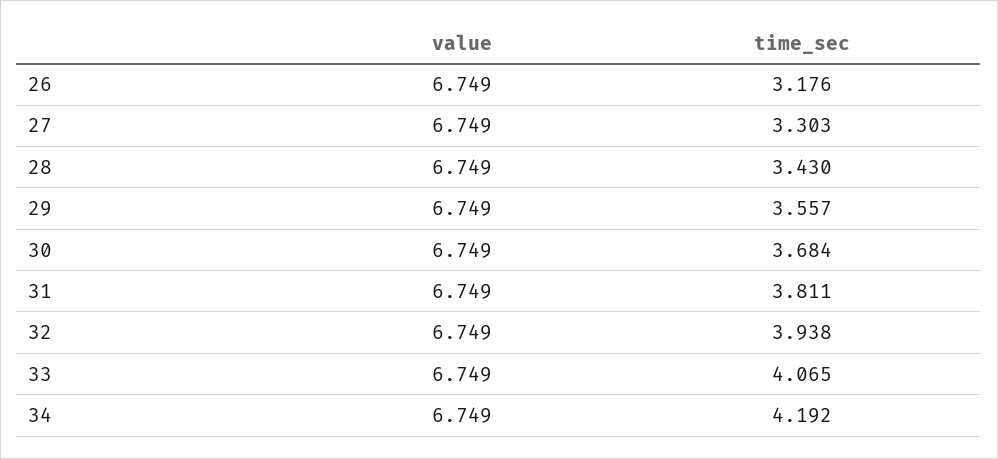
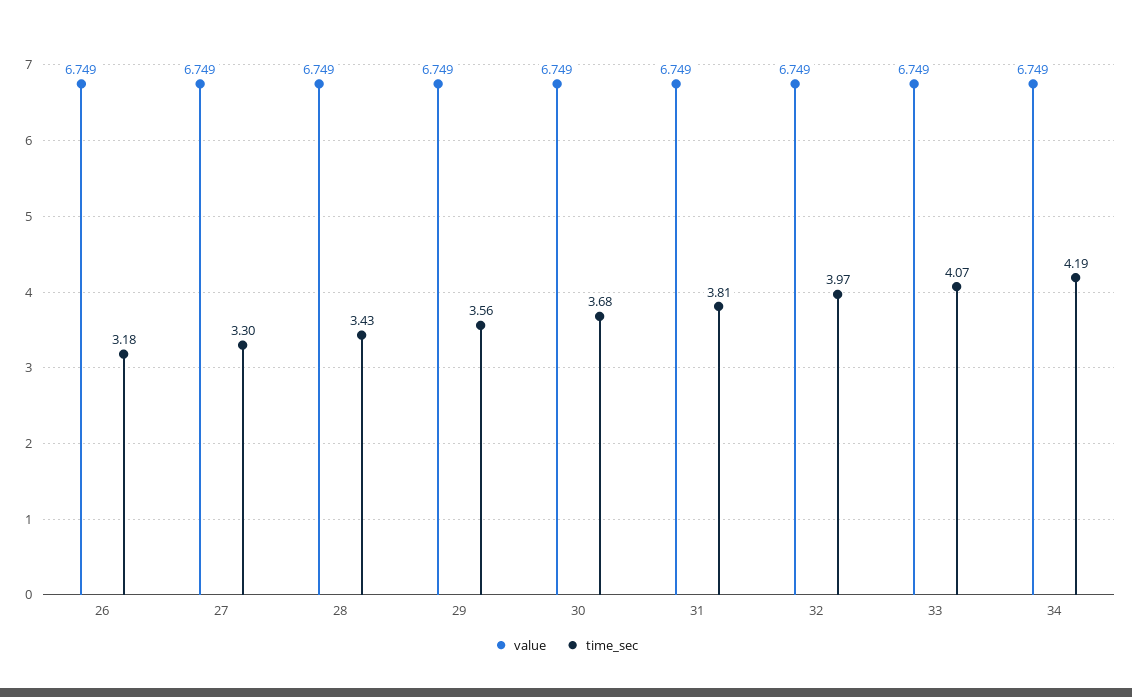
  {
    "value": {
      "26": 6.749,
      "27": 6.749,
      "28": 6.749,
      "29": 6.749,
      "30": 6.749,
      "31": 6.749,
      "32": 6.749,
      "33": 6.749,
      "34": 6.749
    },
    "time_sec": {
      "26": 3.176,
      "27": 3.303,
      "28": 3.43,
      "29": 3.557,
      "30": 3.684,
      "31": 3.811,
-     "32": 3.938,
+     "32": 3.97,
      "33": 4.065,
      "34": 4.192
    }
  }

